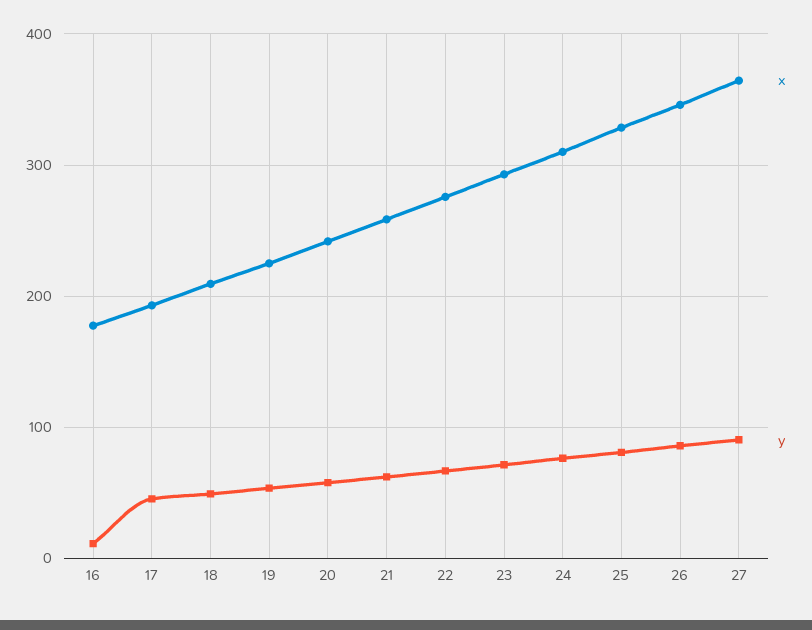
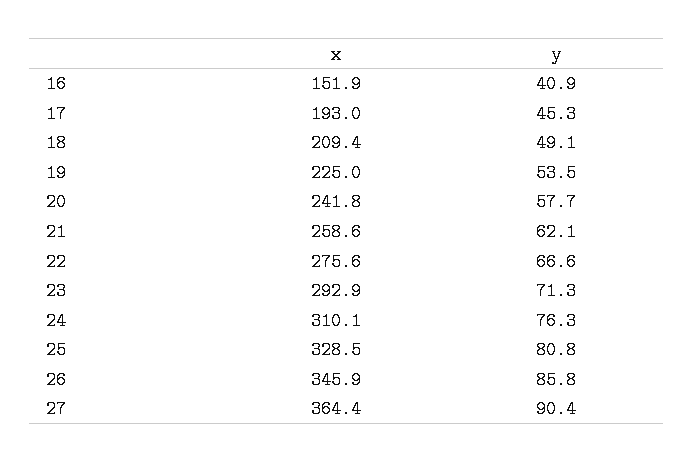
  {
    "x": {
-     "16": 180,
+     "16": 151.9,
      "17": 193,
      "18": 209.4,
      "19": 225,
      "20": 241.8,
      "21": 258.6,
      "22": 275.6,
      "23": 292.9,
      "24": 310.1,
      "25": 328.5,
      "26": 345.9,
      "27": 364.4
    },
    "y": {
-     "16": 10,
+     "16": 40.9,
      "17": 45.3,
      "18": 49.1,
      "19": 53.5,
      "20": 57.7,
      "21": 62.1,
      "22": 66.6,
      "23": 71.3,
      "24": 76.3,
      "25": 80.8,
      "26": 85.8,
      "27": 90.4
    }
  }

